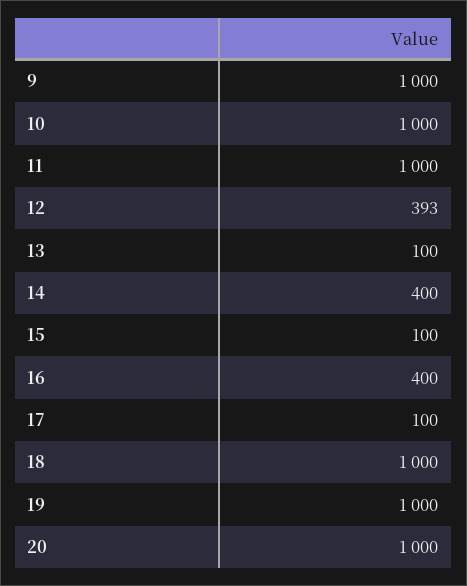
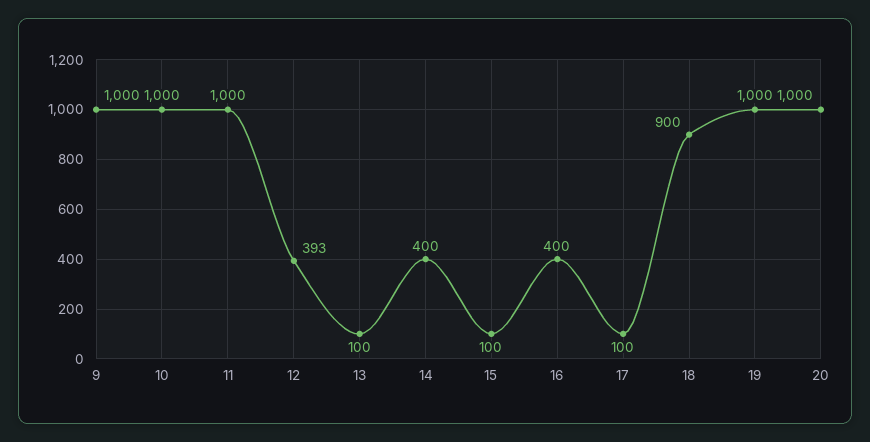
  {
    "9": 1000,
    "10": 1000,
    "11": 1000,
    "12": 393,
    "13": 100,
    "14": 400,
    "15": 100,
    "16": 400,
    "17": 100,
-   "18": 1000,
+   "18": 900,
    "19": 1000,
    "20": 1000
  }

